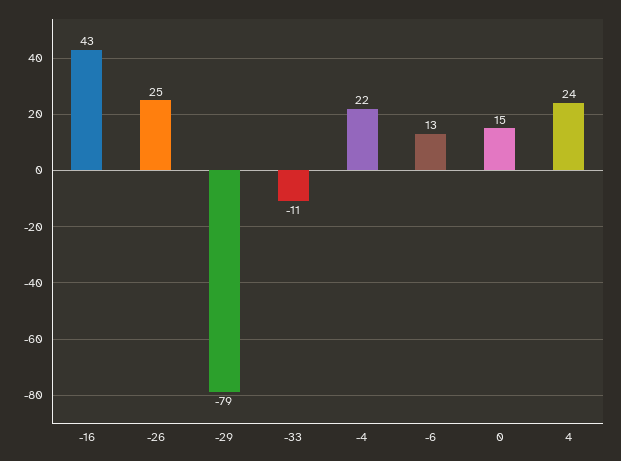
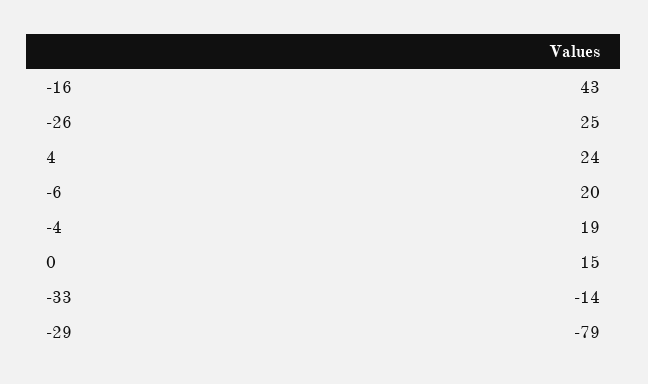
  {
    "-16": 43,
    "-26": 25,
    "-29": -79,
-   "-33": -11,
+   "-33": -14,
-   "-4": 22,
+   "-4": 19,
-   "-6": 13,
+   "-6": 20,
    "0": 15,
    "4": 24
  }

